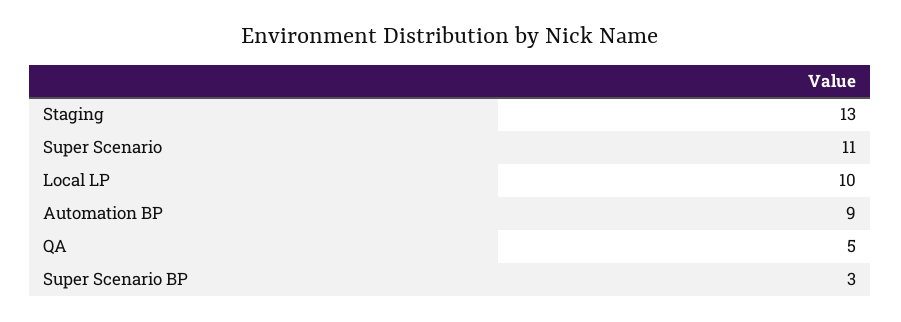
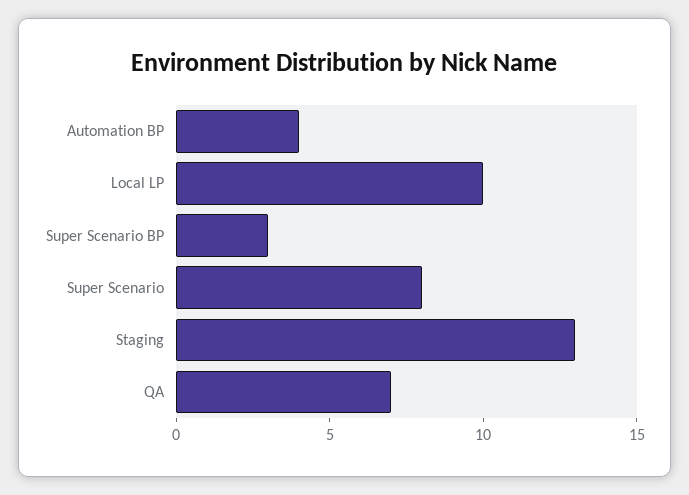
  {
    "Staging": 13,
-   "Super Scenario": 11,
+   "Super Scenario": 8,
    "Local LP": 10,
-   "Automation BP": 9,
+   "Automation BP": 4,
-   "QA": 5,
+   "QA": 7,
    "Super Scenario BP": 3
  }

